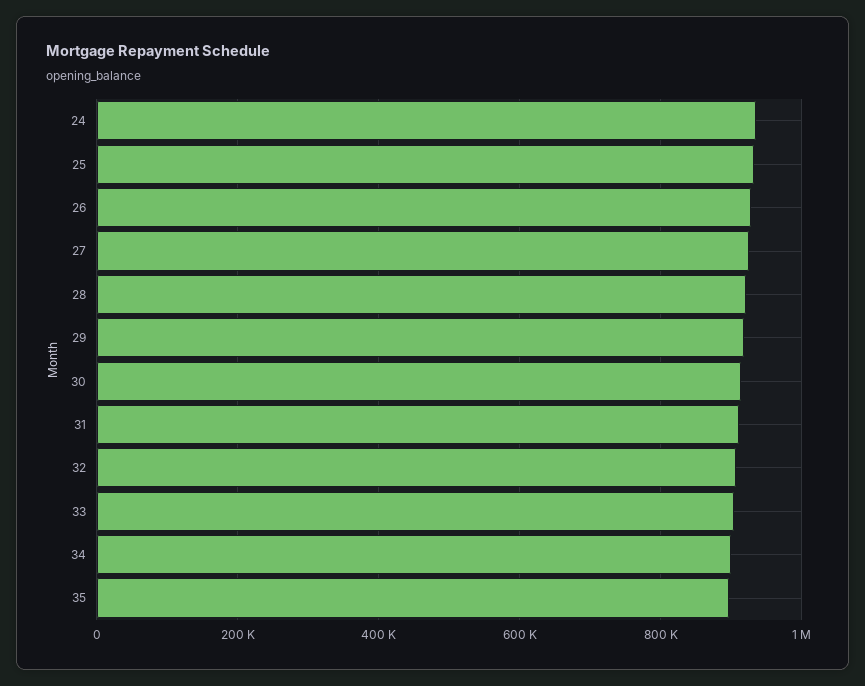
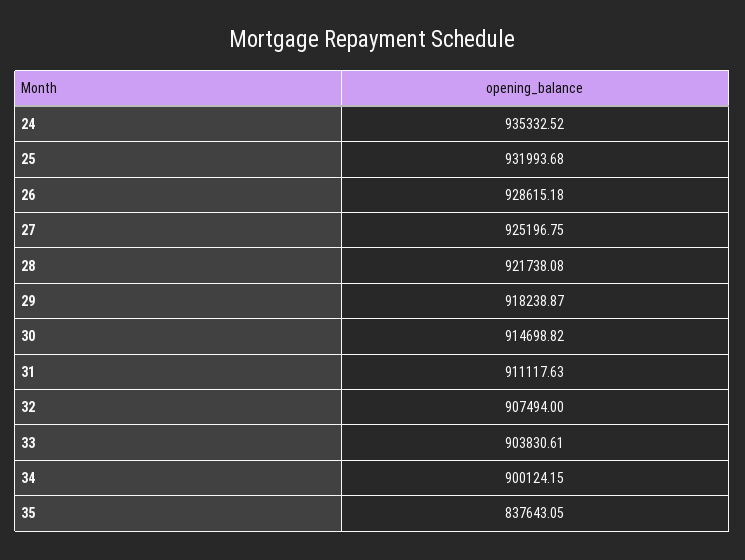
  {
    "24": 935332.52,
    "25": 931993.68,
    "26": 928615.18,
    "27": 925196.75,
    "28": 921738.08,
    "29": 918238.87,
    "30": 914698.82,
    "31": 911117.63,
    "32": 907494,
    "33": 903830.61,
    "34": 900124.15,
-   "35": 900000
+   "35": 837643.05
  }

